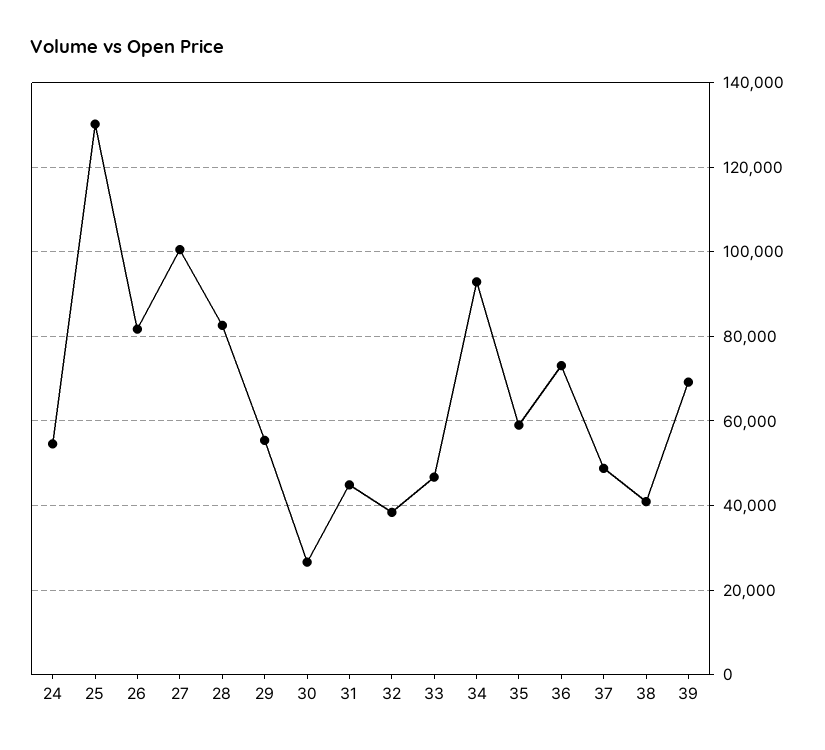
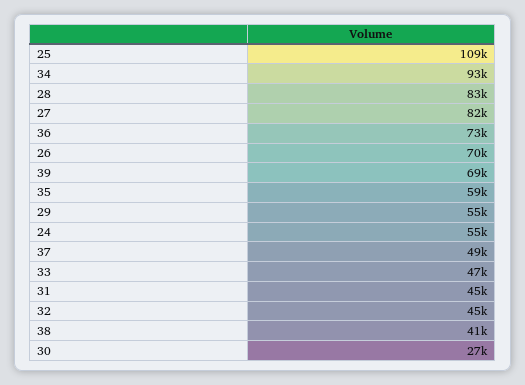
  {
    "24": 55000,
-   "25": 130000,
+   "25": 109000,
-   "26": 82000,
+   "26": 70000,
-   "27": 100000,
+   "27": 82000,
    "28": 83000,
    "29": 55000,
    "30": 27000,
    "31": 45000,
-   "32": 38000,
+   "32": 45000,
    "33": 47000,
    "34": 93000,
    "35": 59000,
    "36": 73000,
    "37": 49000,
    "38": 41000,
    "39": 69000
  }

